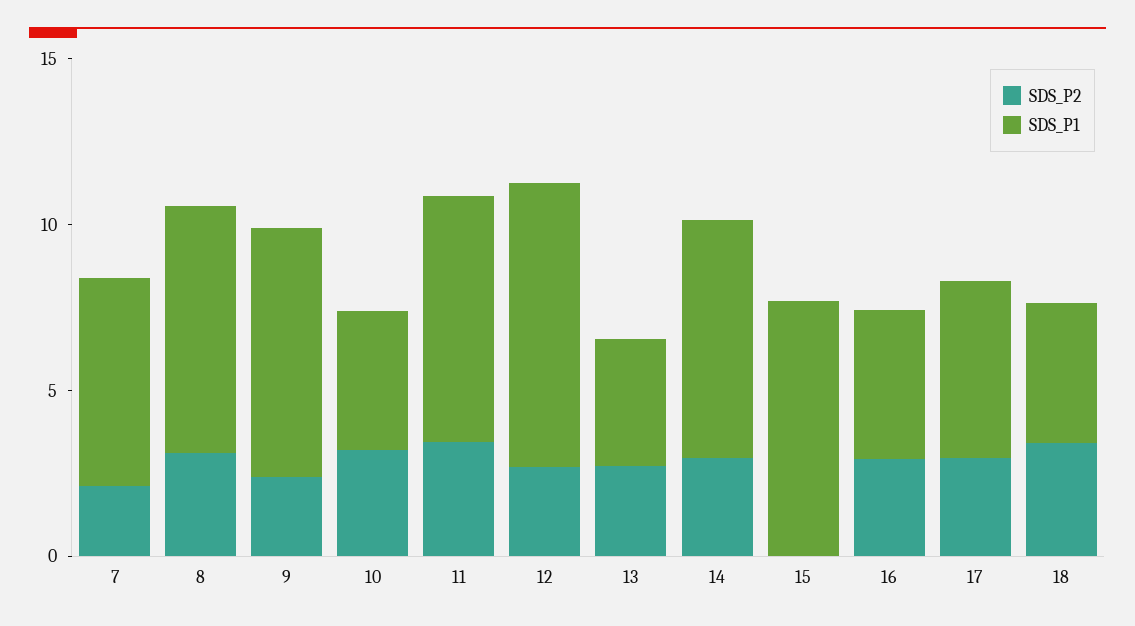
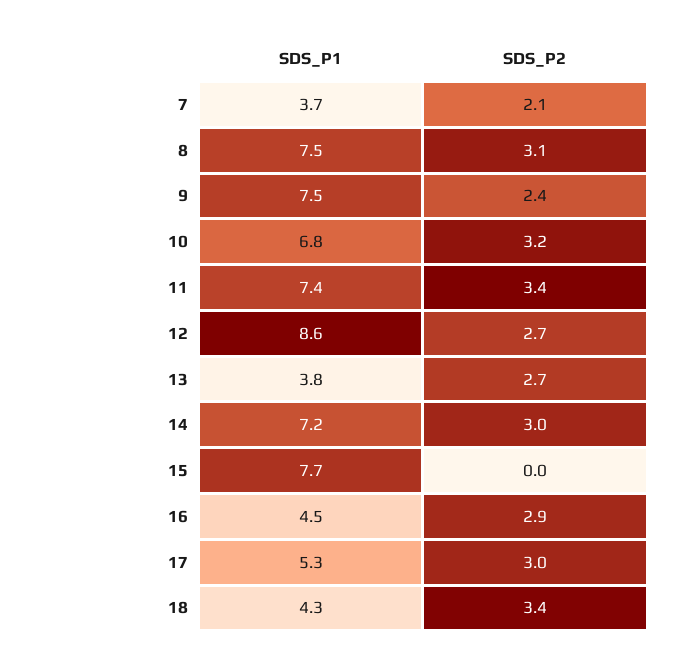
  {
    "SDS_P2": {
      "7": 2.1,
      "8": 3.1,
      "9": 2.4,
      "10": 3.2,
      "11": 3.4,
      "12": 2.7,
      "13": 2.7,
      "14": 3,
      "15": 0,
      "16": 2.9,
      "17": 3,
      "18": 3.4
    },
    "SDS_P1": {
-     "7": 6,
+     "7": 3.7,
      "8": 7.5,
      "9": 7.5,
-     "10": 4,
+     "10": 6.8,
      "11": 7.4,
      "12": 8.6,
      "13": 3.8,
      "14": 7.2,
      "15": 7.7,
      "16": 4.5,
      "17": 5.3,
      "18": 4.3
    }
  }

